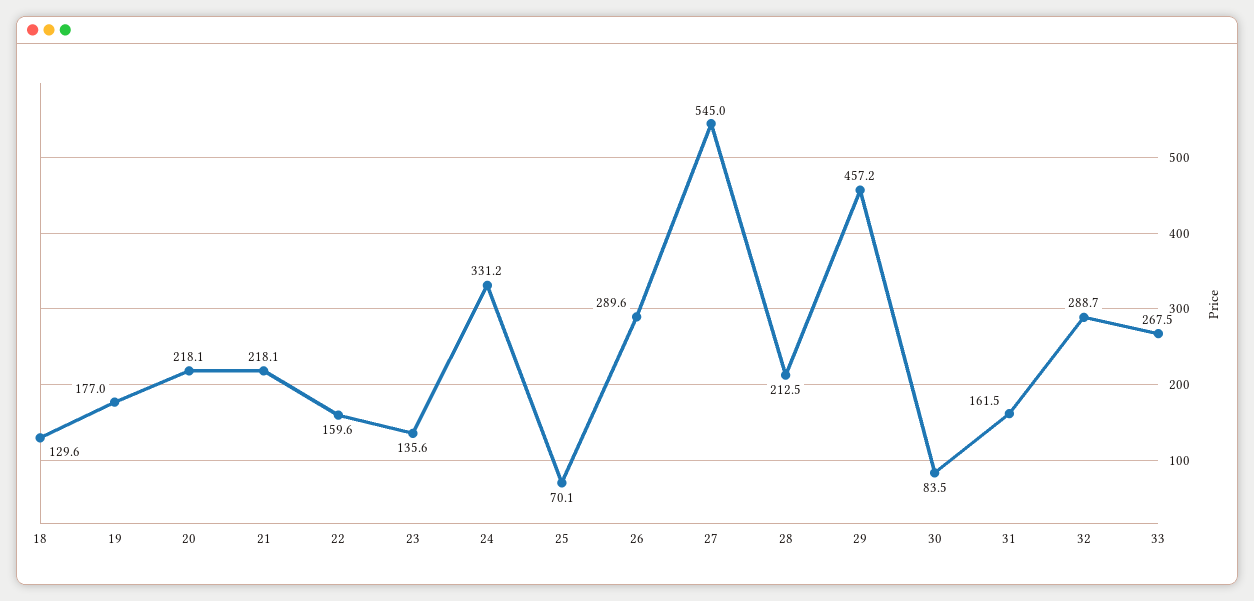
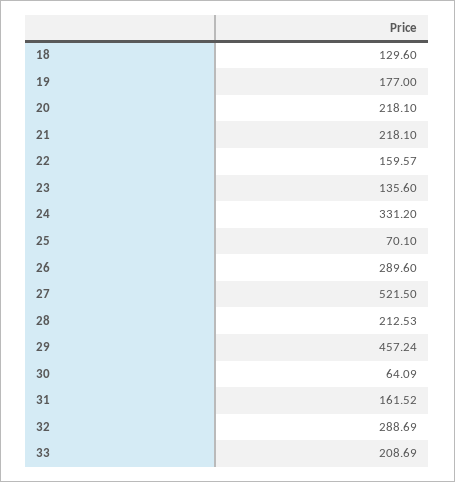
  {
    "18": 129.6,
    "19": 177,
    "20": 218.1,
    "21": 218.1,
    "22": 159.57,
    "23": 135.6,
    "24": 331.2,
    "25": 70.1,
    "26": 289.6,
-   "27": 545,
+   "27": 521.5,
    "28": 212.53,
    "29": 457.24,
-   "30": 83.5,
+   "30": 64.09,
    "31": 161.52,
    "32": 288.69,
-   "33": 267.5
+   "33": 208.69
  }

